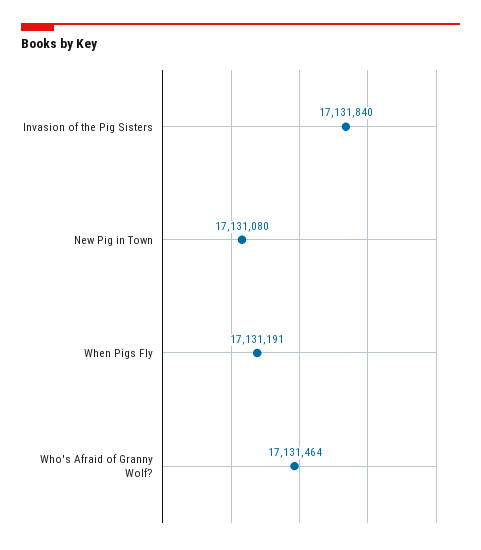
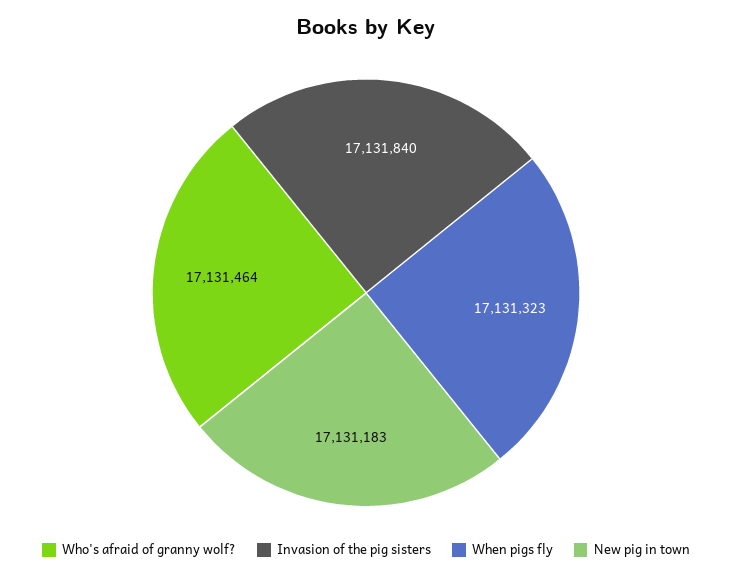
  {
    "Invasion of the Pig Sisters": 17131840,
-   "New Pig in Town": 17131080,
+   "New Pig in Town": 17131183,
-   "When Pigs Fly": 17131191,
+   "When Pigs Fly": 17131323,
    "Who's Afraid of Granny Wolf?": 17131464
  }

